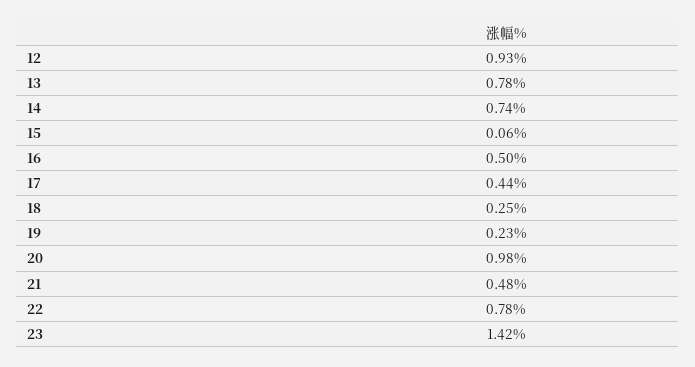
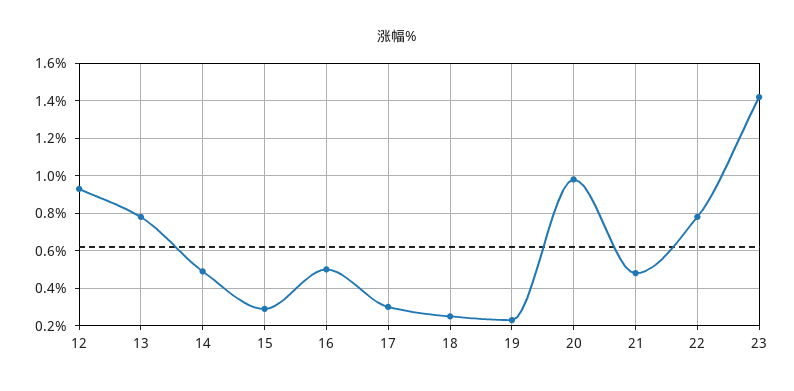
  {
    "12": 0.93,
    "13": 0.78,
-   "14": 0.74,
+   "14": 0.5,
-   "15": 0.06,
+   "15": 0.3,
    "16": 0.5,
-   "17": 0.44,
+   "17": 0.3,
    "18": 0.25,
    "19": 0.23,
    "20": 0.98,
    "21": 0.48,
    "22": 0.78,
    "23": 1.42
  }

